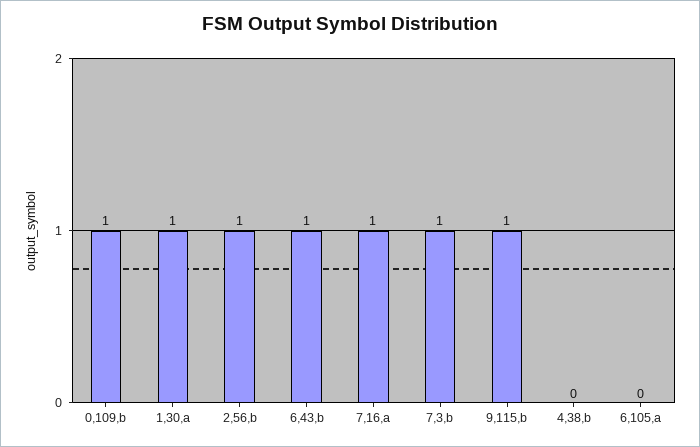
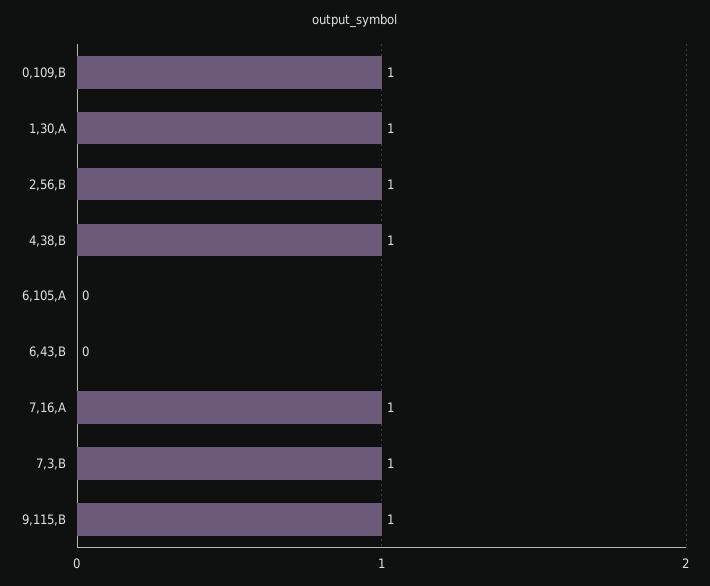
  {
    "0,109,b": 1,
    "1,30,a": 1,
    "2,56,b": 1,
-   "6,43,b": 1,
+   "6,43,b": 0,
    "7,16,a": 1,
    "7,3,b": 1,
    "9,115,b": 1,
-   "4,38,b": 0,
+   "4,38,b": 1,
    "6,105,a": 0
  }

